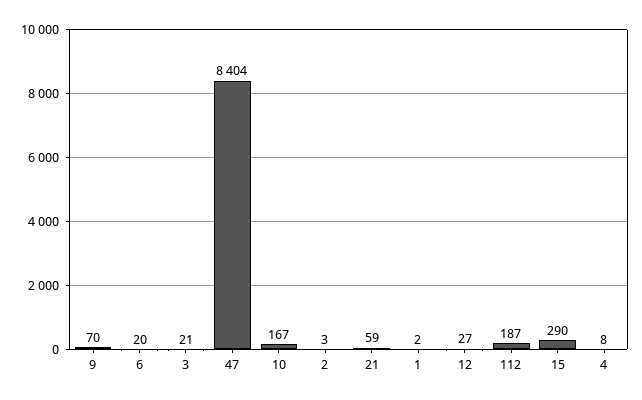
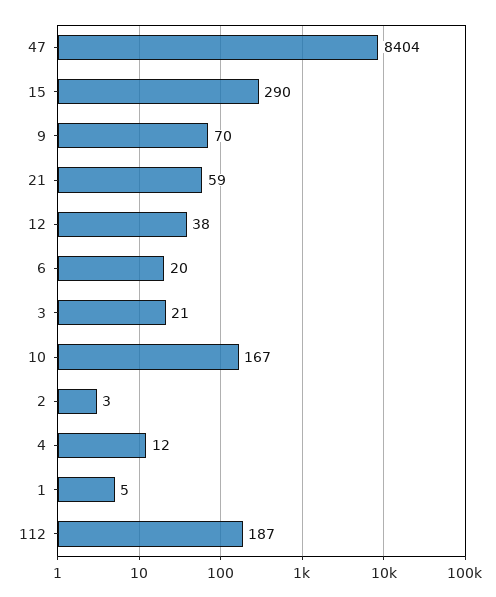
  {
    "9": 70,
    "6": 20,
    "3": 21,
    "47": 8404,
    "10": 167,
    "2": 3,
    "21": 59,
-   "1": 2,
+   "1": 5,
-   "12": 27,
+   "12": 38,
    "112": 187,
    "15": 290,
-   "4": 8
+   "4": 12
  }

